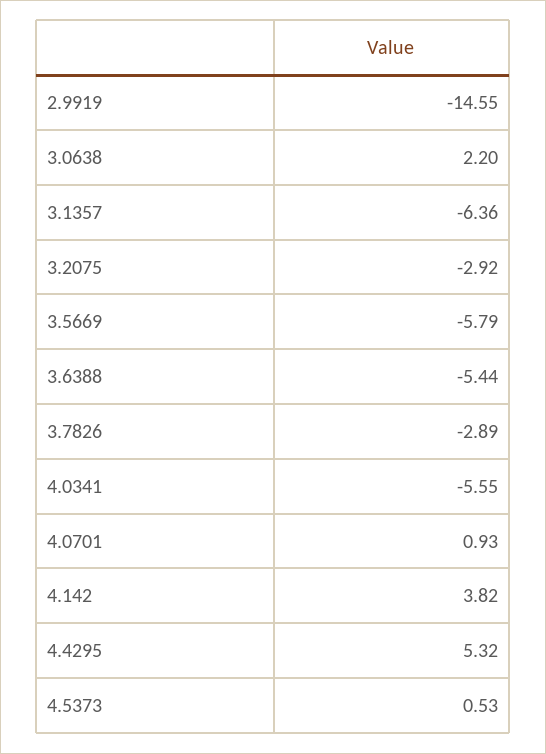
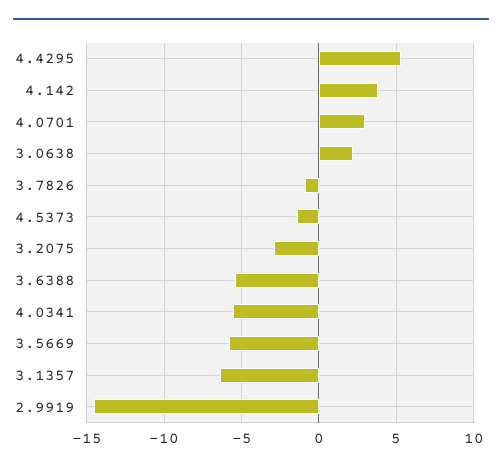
  {
    "2.9919": -14.55,
    "3.0638": 2.2,
    "3.1357": -6.36,
    "3.2075": -2.92,
    "3.5669": -5.79,
    "3.6388": -5.44,
-   "3.7826": -2.89,
+   "3.7826": -1,
    "4.0341": -5.55,
-   "4.0701": 0.93,
+   "4.0701": 3,
    "4.142": 3.82,
    "4.4295": 5.32,
-   "4.5373": 0.53
+   "4.5373": -1.5
  }

